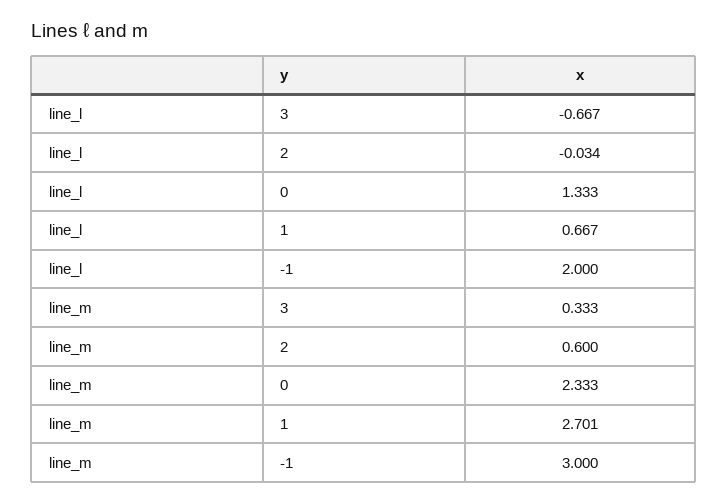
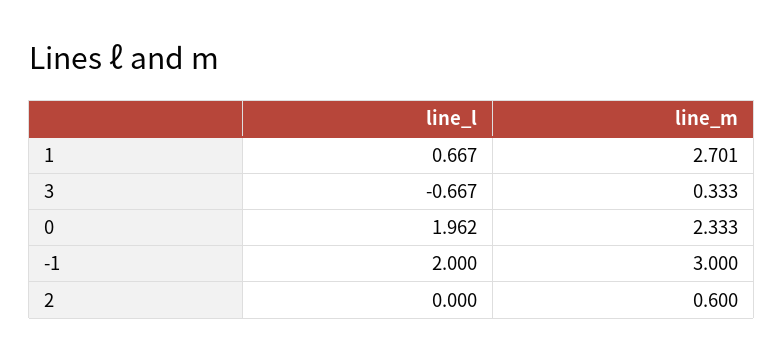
  {
    "line_l": {
      "3": -0.667,
-     "2": -0.034,
+     "2": 0,
-     "0": 1.333,
+     "0": 1.962,
      "1": 0.667,
      "-1": 2
    },
    "line_m": {
      "3": 0.333,
      "2": 0.6,
      "0": 2.333,
      "1": 2.701,
      "-1": 3
    }
  }

